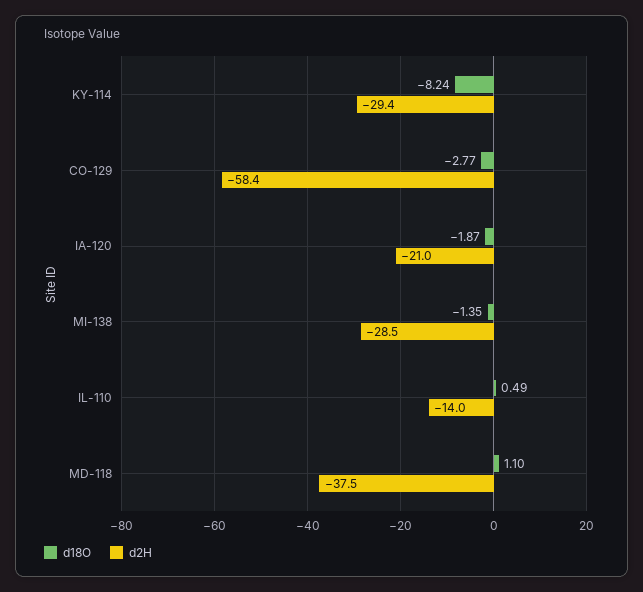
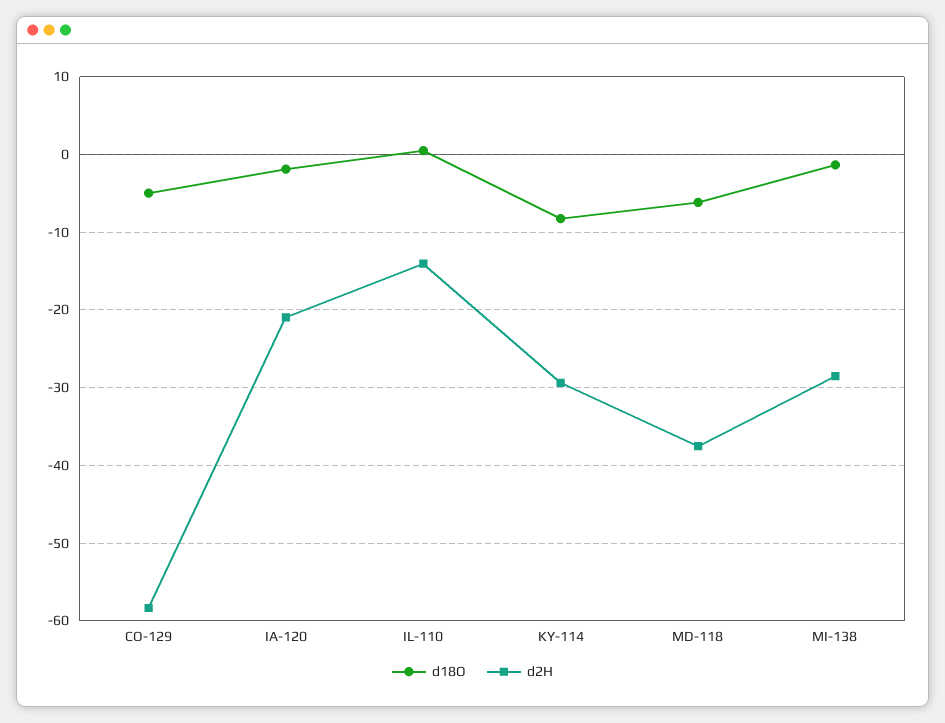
  {
    "d18O": {
      "KY-114": -8.24,
-     "CO-129": -2.77,
+     "CO-129": -5,
      "IA-120": -1.87,
      "MI-138": -1.35,
      "IL-110": 0.49,
-     "MD-118": 1.1
+     "MD-118": -6
    },
    "d2H": {
      "KY-114": -29.4,
      "CO-129": -58.4,
      "IA-120": -21,
      "MI-138": -28.5,
      "IL-110": -14,
      "MD-118": -37.5
    }
  }

